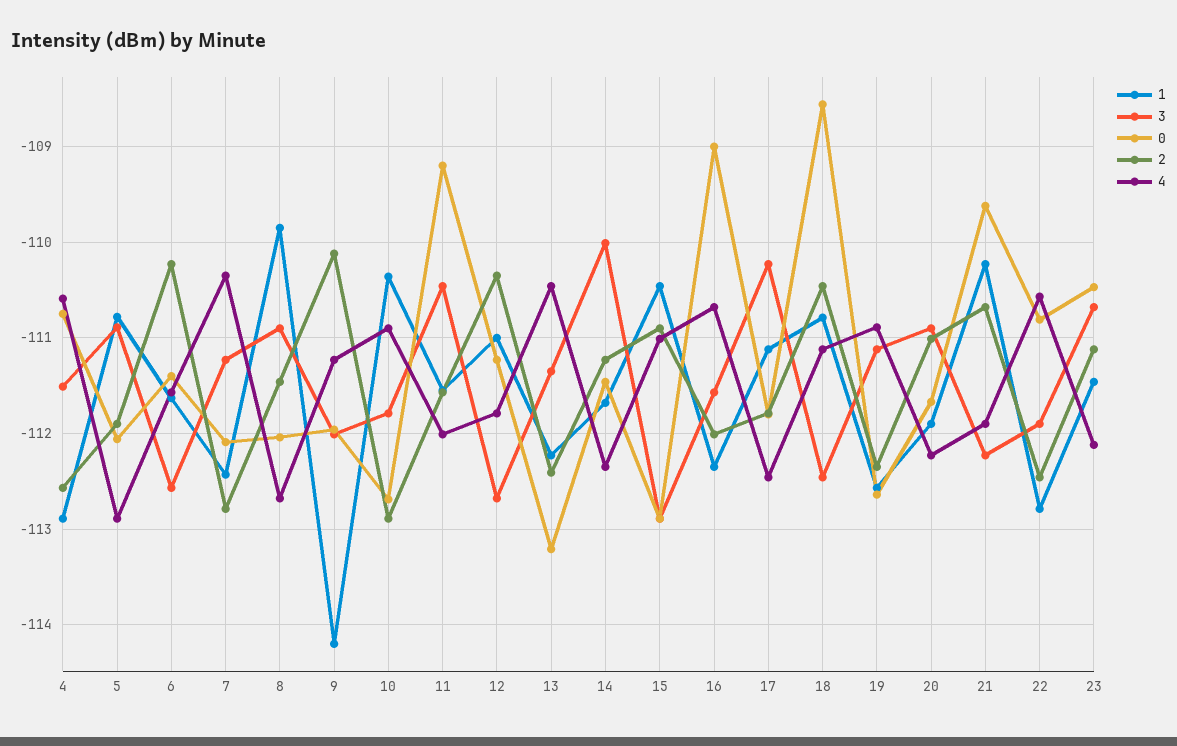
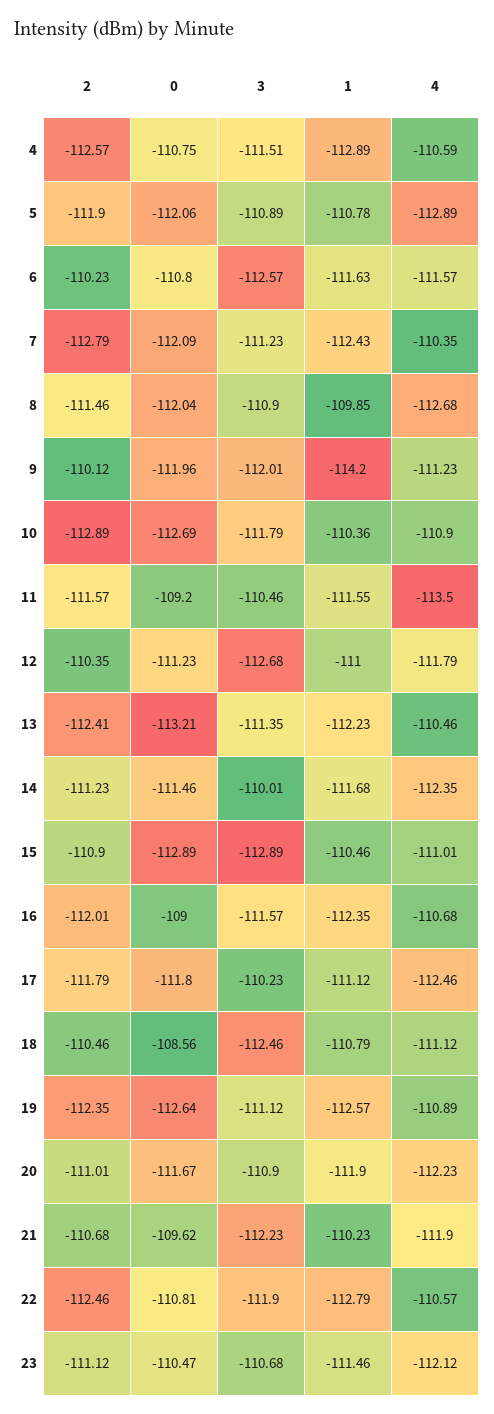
  {
    "1": {
      "4": -112.89,
      "5": -110.78,
      "6": -111.63,
      "7": -112.43,
      "8": -109.85,
      "9": -114.2,
      "10": -110.36,
      "11": -111.55,
      "12": -111,
      "13": -112.23,
      "14": -111.68,
      "15": -110.46,
      "16": -112.35,
      "17": -111.12,
      "18": -110.79,
      "19": -112.57,
      "20": -111.9,
      "21": -110.23,
      "22": -112.79,
      "23": -111.46
    },
    "3": {
      "4": -111.51,
      "5": -110.89,
      "6": -112.57,
      "7": -111.23,
      "8": -110.9,
      "9": -112.01,
      "10": -111.79,
      "11": -110.46,
      "12": -112.68,
      "13": -111.35,
      "14": -110.01,
      "15": -112.89,
      "16": -111.57,
      "17": -110.23,
      "18": -112.46,
      "19": -111.12,
      "20": -110.9,
      "21": -112.23,
      "22": -111.9,
      "23": -110.68
    },
    "0": {
      "4": -110.75,
      "5": -112.06,
-     "6": -111.4,
+     "6": -110.8,
      "7": -112.09,
      "8": -112.04,
      "9": -111.96,
      "10": -112.69,
      "11": -109.2,
      "12": -111.23,
      "13": -113.21,
      "14": -111.46,
      "15": -112.89,
      "16": -109,
      "17": -111.8,
      "18": -108.56,
      "19": -112.64,
      "20": -111.67,
      "21": -109.62,
      "22": -110.81,
      "23": -110.47
    },
    "2": {
      "4": -112.57,
      "5": -111.9,
      "6": -110.23,
      "7": -112.79,
      "8": -111.46,
      "9": -110.12,
      "10": -112.89,
      "11": -111.57,
      "12": -110.35,
      "13": -112.41,
      "14": -111.23,
      "15": -110.9,
      "16": -112.01,
      "17": -111.79,
      "18": -110.46,
      "19": -112.35,
      "20": -111.01,
      "21": -110.68,
      "22": -112.46,
      "23": -111.12
    },
    "4": {
      "4": -110.59,
      "5": -112.89,
      "6": -111.57,
      "7": -110.35,
      "8": -112.68,
      "9": -111.23,
      "10": -110.9,
-     "11": -112,
+     "11": -113.5,
      "12": -111.79,
      "13": -110.46,
      "14": -112.35,
      "15": -111.01,
      "16": -110.68,
      "17": -112.46,
      "18": -111.12,
      "19": -110.89,
      "20": -112.23,
      "21": -111.9,
      "22": -110.57,
      "23": -112.12
    }
  }

